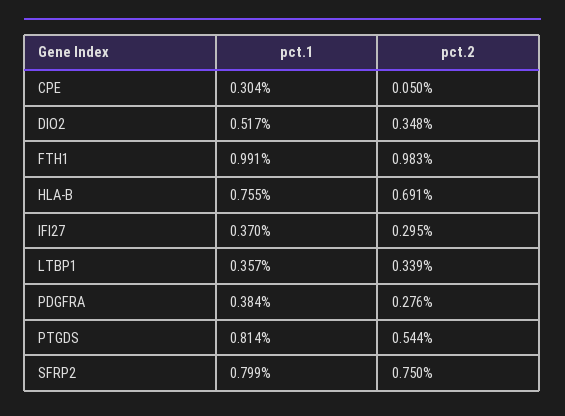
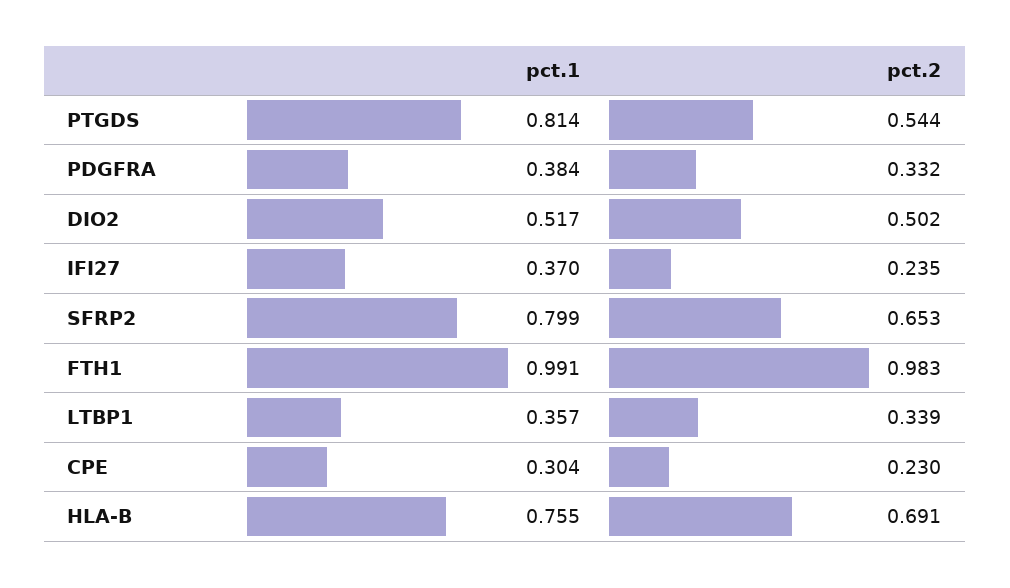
  {
    "pct.1": {
      "CPE": 0.304,
      "DIO2": 0.517,
      "FTH1": 0.991,
      "HLA-B": 0.755,
      "IFI27": 0.37,
      "LTBP1": 0.357,
      "PDGFRA": 0.384,
      "PTGDS": 0.814,
      "SFRP2": 0.799
    },
    "pct.2": {
-     "CPE": 0.05,
+     "CPE": 0.23,
-     "DIO2": 0.348,
+     "DIO2": 0.502,
      "FTH1": 0.983,
      "HLA-B": 0.691,
-     "IFI27": 0.295,
+     "IFI27": 0.235,
      "LTBP1": 0.339,
-     "PDGFRA": 0.276,
+     "PDGFRA": 0.332,
      "PTGDS": 0.544,
-     "SFRP2": 0.75
+     "SFRP2": 0.653
    }
  }

